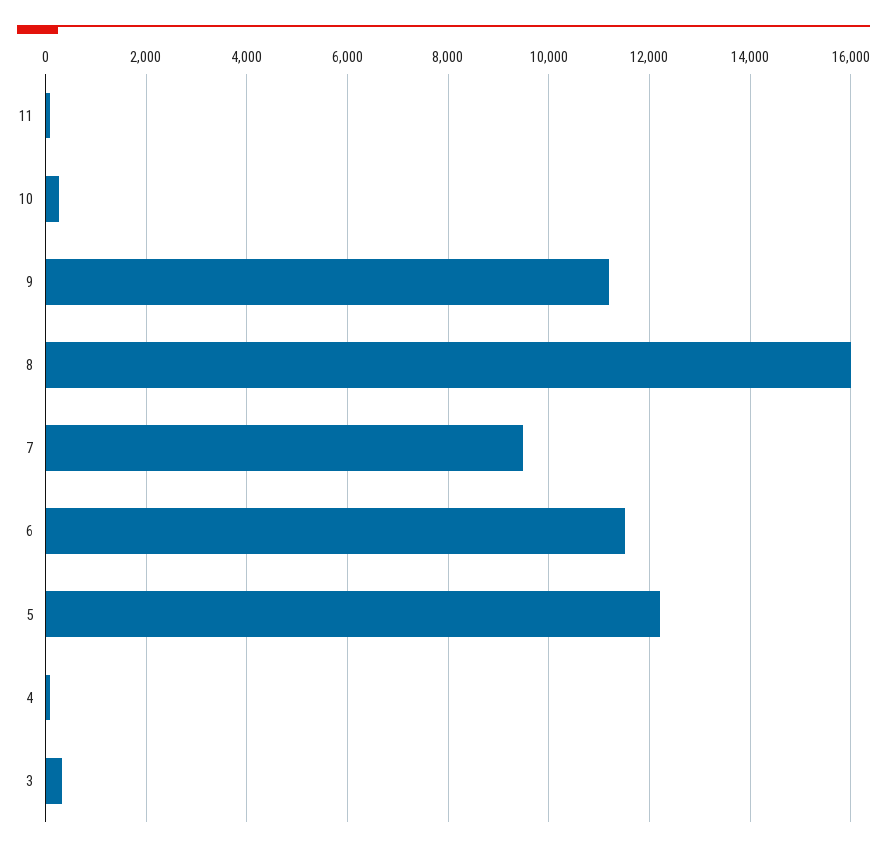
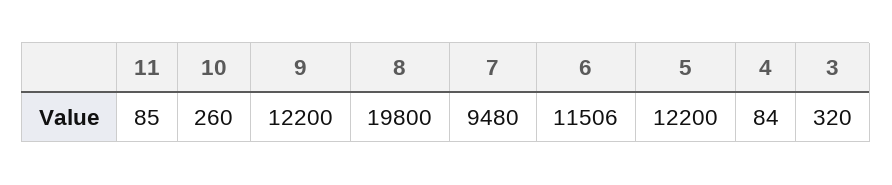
  {
    "11": 85,
    "10": 260,
-   "9": 11200,
+   "9": 12200,
-   "8": 16000,
+   "8": 19800,
    "7": 9480,
    "6": 11506,
    "5": 12200,
    "4": 84,
    "3": 320
  }

